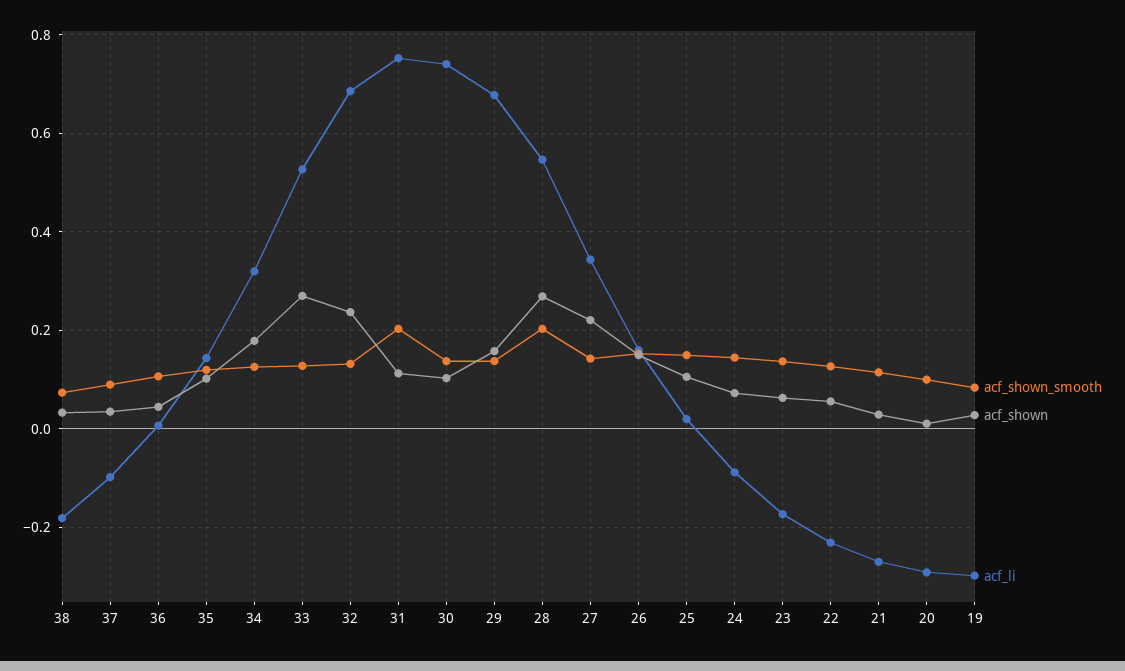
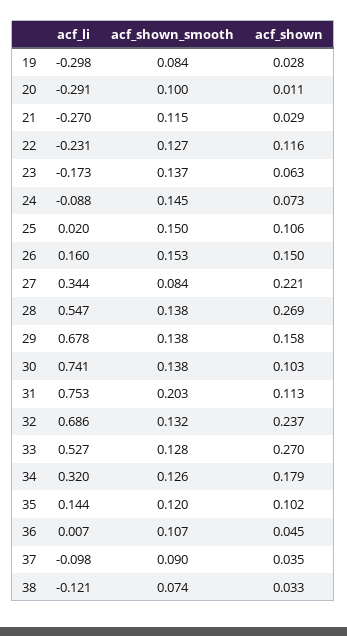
  {
    "acf_shown_smooth": {
      "38": 0.074,
      "37": 0.09,
      "36": 0.107,
      "35": 0.12,
      "34": 0.126,
      "33": 0.128,
      "32": 0.132,
      "31": 0.203,
      "30": 0.138,
      "29": 0.138,
-     "28": 0.2,
+     "28": 0.138,
-     "27": 0.14,
+     "27": 0.084,
      "26": 0.153,
      "25": 0.15,
      "24": 0.145,
      "23": 0.137,
      "22": 0.127,
      "21": 0.115,
      "20": 0.1,
      "19": 0.084
    },
    "acf_shown": {
      "38": 0.033,
      "37": 0.035,
      "36": 0.045,
      "35": 0.102,
      "34": 0.179,
      "33": 0.27,
      "32": 0.237,
      "31": 0.113,
      "30": 0.103,
      "29": 0.158,
      "28": 0.269,
      "27": 0.221,
      "26": 0.15,
      "25": 0.106,
      "24": 0.073,
      "23": 0.063,
-     "22": 0.06,
+     "22": 0.116,
      "21": 0.029,
      "20": 0.011,
      "19": 0.028
    },
    "acf_li": {
-     "38": -0.18,
+     "38": -0.121,
      "37": -0.098,
      "36": 0.007,
      "35": 0.144,
      "34": 0.32,
      "33": 0.527,
      "32": 0.686,
      "31": 0.753,
      "30": 0.741,
      "29": 0.678,
      "28": 0.547,
      "27": 0.344,
      "26": 0.16,
      "25": 0.02,
      "24": -0.088,
      "23": -0.173,
      "22": -0.231,
      "21": -0.27,
      "20": -0.291,
      "19": -0.298
    }
  }

